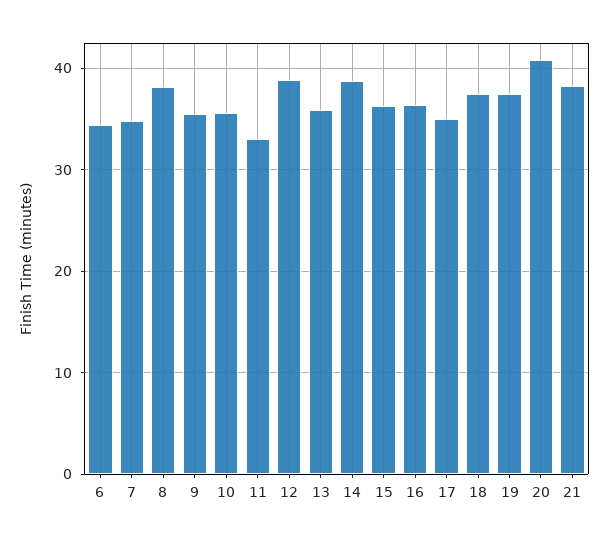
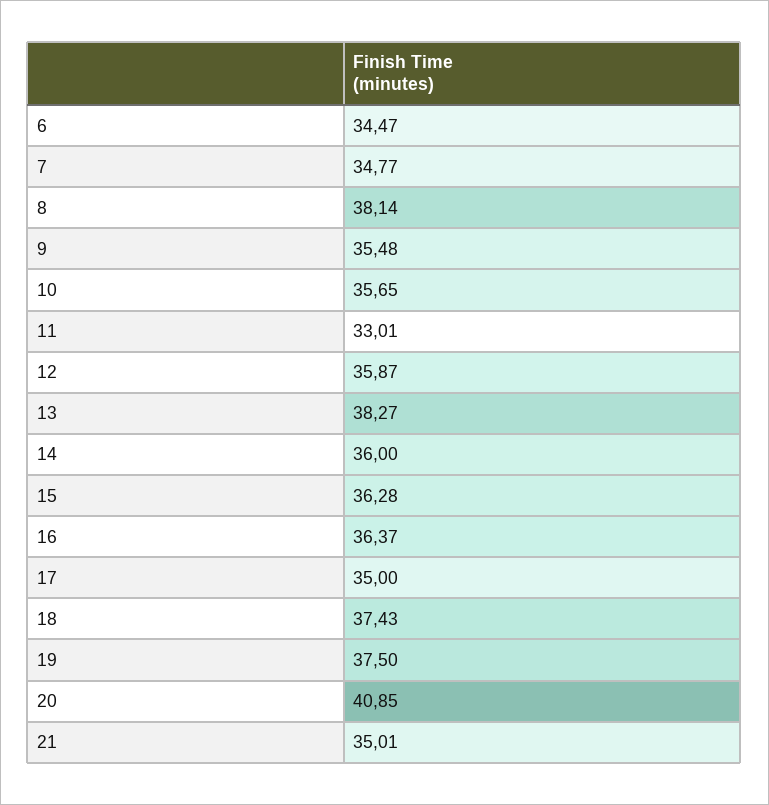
  {
    "6": 34.47,
    "7": 34.77,
    "8": 38.14,
    "9": 35.48,
    "10": 35.65,
    "11": 33.01,
-   "12": 39,
+   "12": 35.87,
-   "13": 36,
+   "13": 38.27,
-   "14": 39,
+   "14": 36,
    "15": 36.28,
    "16": 36.37,
    "17": 35,
    "18": 37.43,
    "19": 37.5,
    "20": 40.85,
-   "21": 38
+   "21": 35.01
  }

